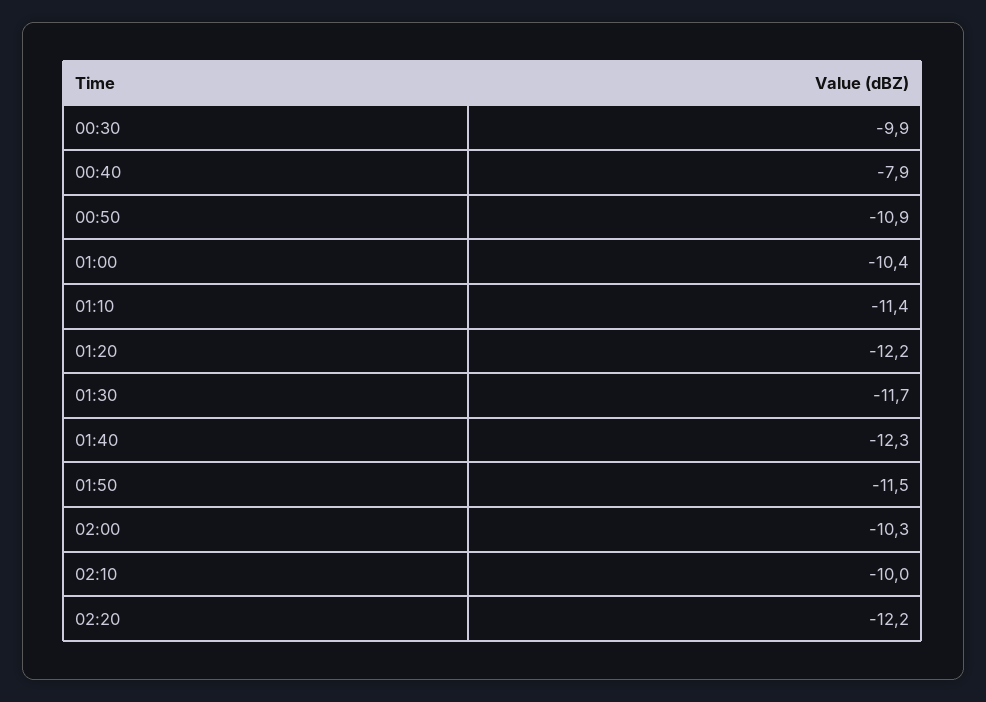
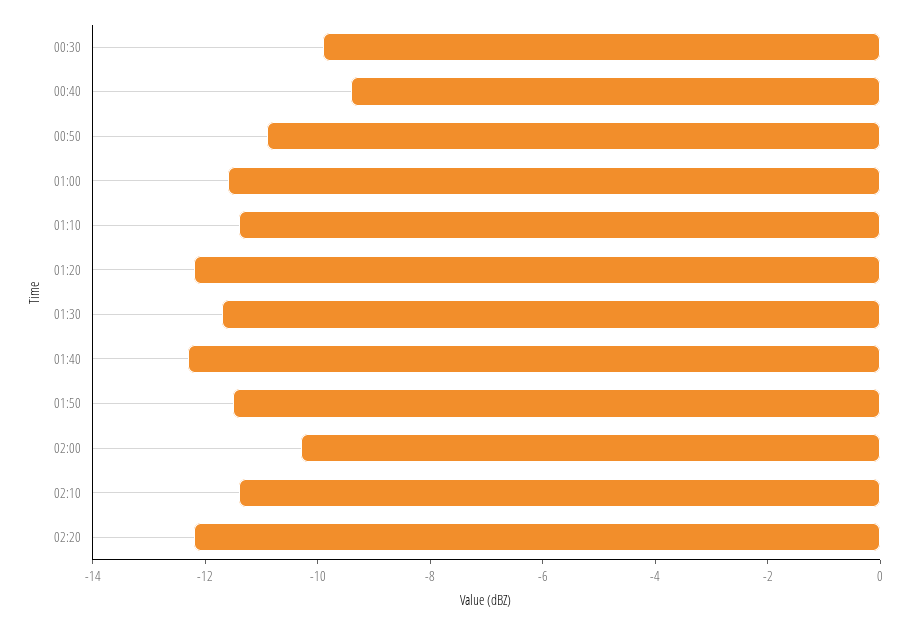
  {
    "00:30": -9.9,
-   "00:40": -7.9,
+   "00:40": -9.5,
    "00:50": -10.9,
-   "01:00": -10.4,
+   "01:00": -11.5,
    "01:10": -11.4,
    "01:20": -12.2,
    "01:30": -11.7,
    "01:40": -12.3,
    "01:50": -11.5,
    "02:00": -10.3,
-   "02:10": -10,
+   "02:10": -11.5,
    "02:20": -12.2
  }

